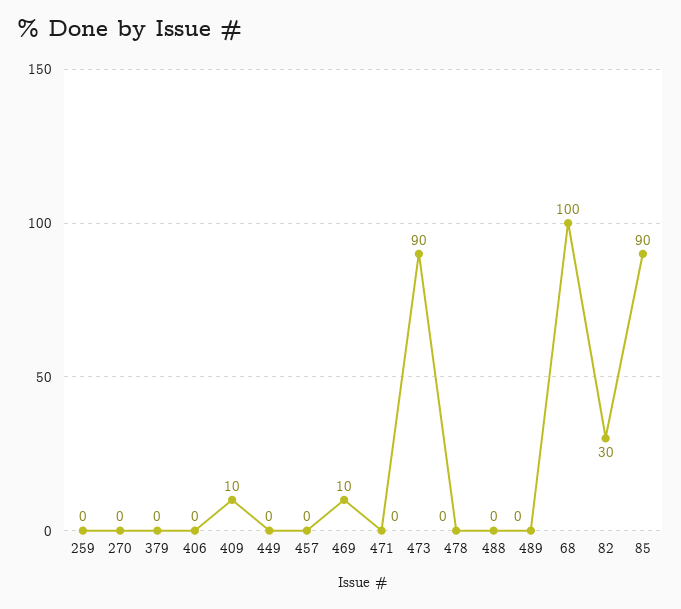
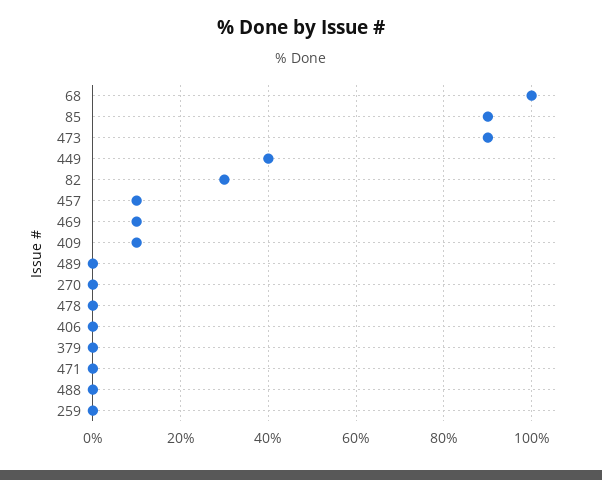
  {
    "259": 0,
    "270": 0,
    "379": 0,
    "406": 0,
    "409": 10,
-   "449": 0,
+   "449": 40,
-   "457": 0,
+   "457": 10,
    "469": 10,
    "471": 0,
    "473": 90,
    "478": 0,
    "488": 0,
    "489": 0,
    "68": 100,
    "82": 30,
    "85": 90
  }

